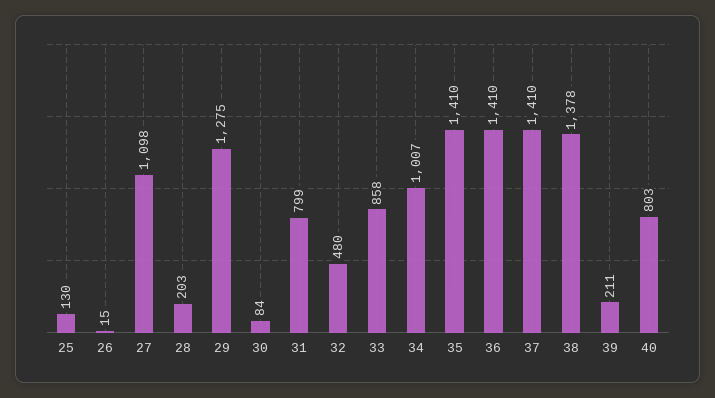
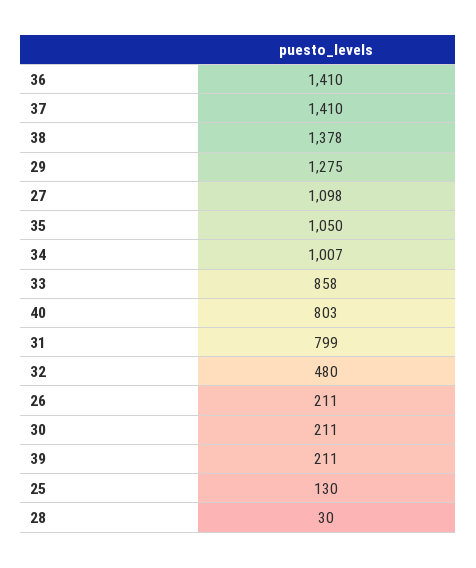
  {
    "25": 130,
-   "26": 15,
+   "26": 211,
    "27": 1098,
-   "28": 203,
+   "28": 30,
    "29": 1275,
-   "30": 84,
+   "30": 211,
    "31": 799,
    "32": 480,
    "33": 858,
    "34": 1007,
-   "35": 1410,
+   "35": 1050,
    "36": 1410,
    "37": 1410,
    "38": 1378,
    "39": 211,
    "40": 803
  }

